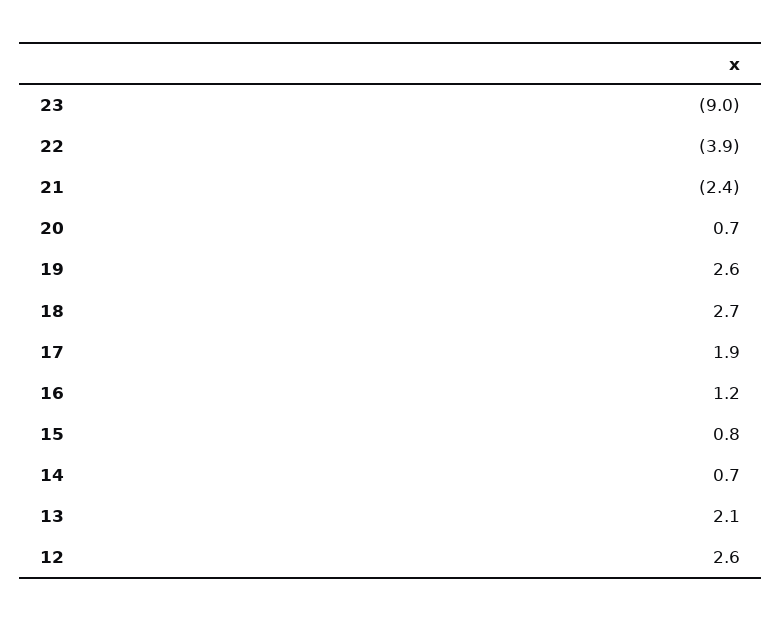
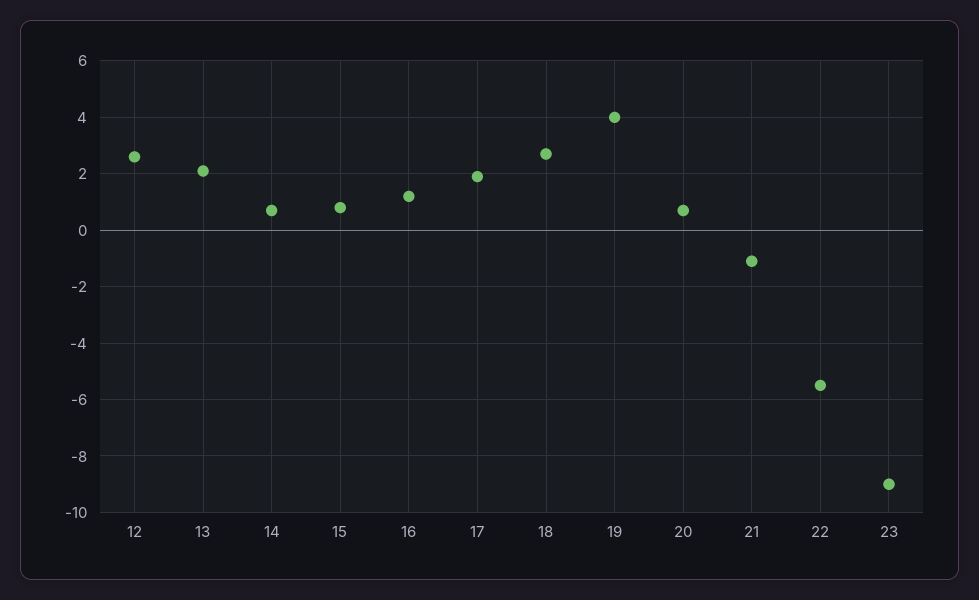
  {
    "23": -9,
-   "22": -3.9,
+   "22": -5.5,
-   "21": -2.4,
+   "21": -1,
    "20": 0.7,
-   "19": 2.6,
+   "19": 4,
    "18": 2.7,
    "17": 1.9,
    "16": 1.2,
    "15": 0.8,
    "14": 0.7,
    "13": 2.1,
    "12": 2.6
  }

